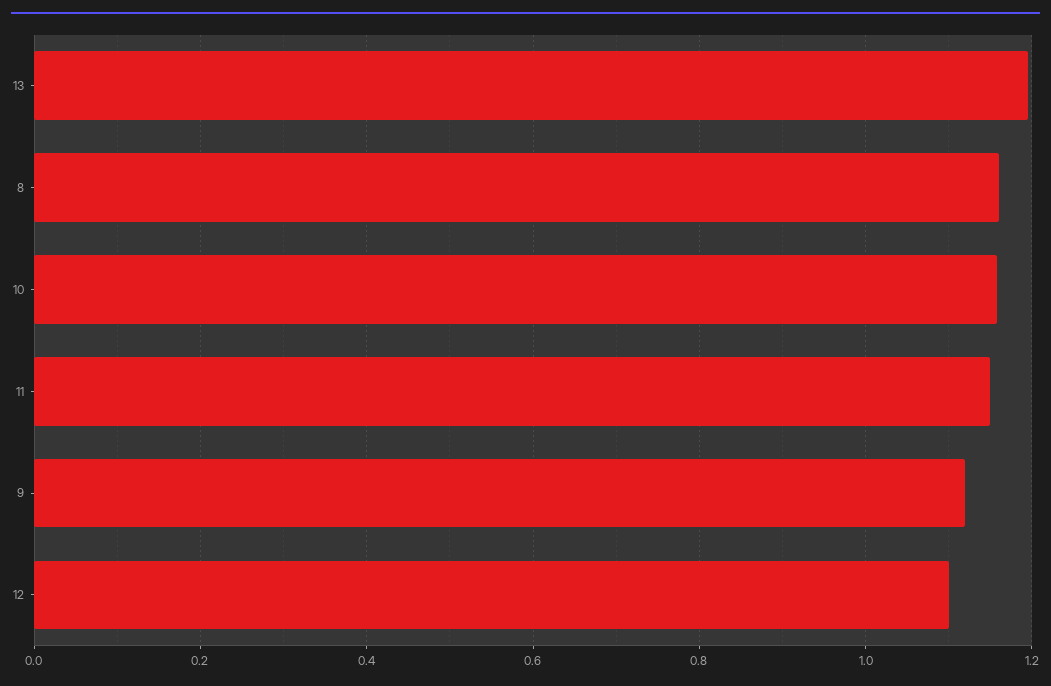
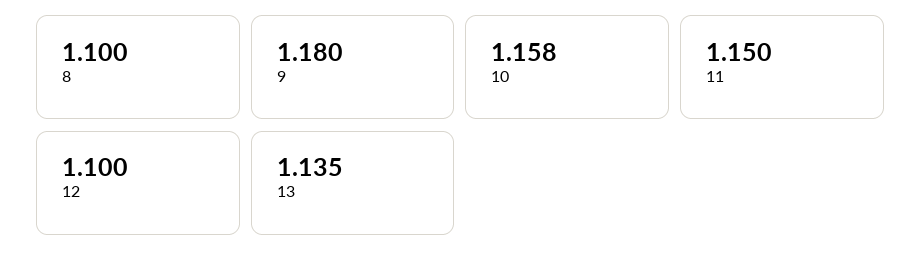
  {
-   "13": 1.2,
+   "13": 1.135,
-   "8": 1.16,
+   "8": 1.1,
    "10": 1.158,
    "11": 1.15,
-   "9": 1.12,
+   "9": 1.18,
    "12": 1.1
  }

